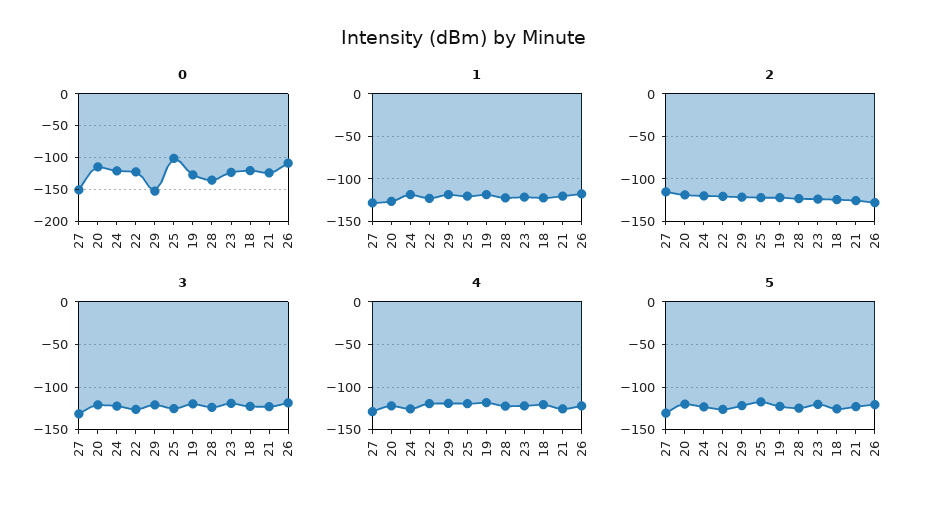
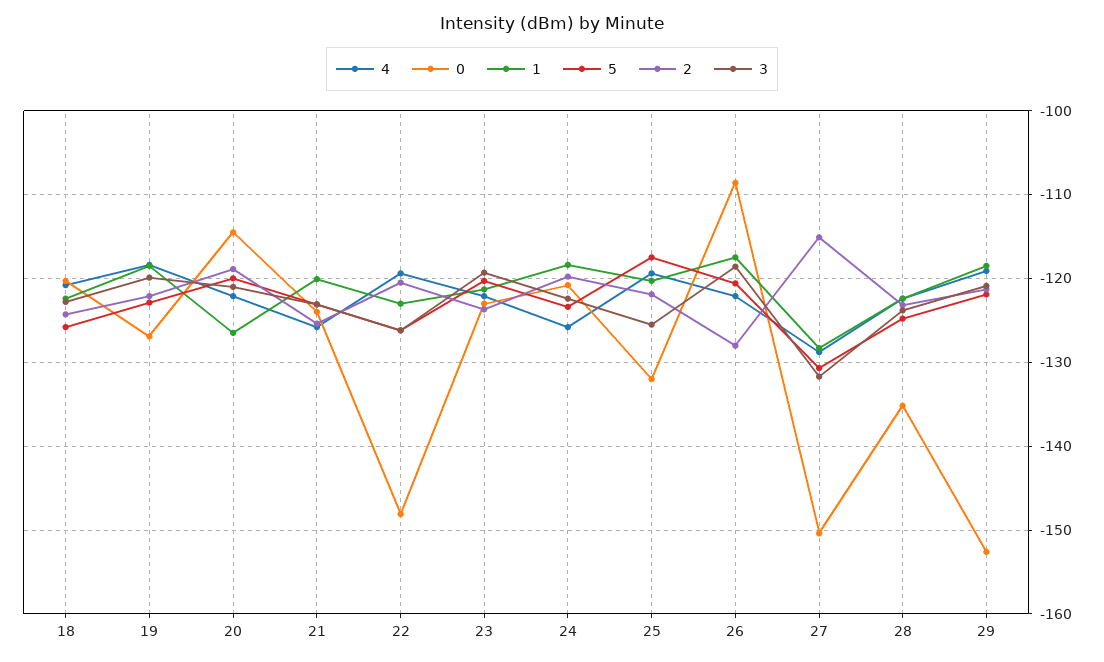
  {
    "0": {
      "27": -150,
      "20": -115,
      "24": -121,
-     "22": -120,
+     "22": -148,
      "29": -153,
-     "25": -100,
+     "25": -132,
      "19": -127,
      "28": -135,
      "23": -123,
      "18": -120,
      "21": -124,
      "26": -109
    },
    "1": {
      "27": -128,
      "20": -127,
      "24": -118,
      "22": -123,
      "29": -119,
      "25": -120,
      "19": -119,
      "28": -122,
      "23": -121,
      "18": -122,
      "21": -120,
      "26": -118
    },
    "2": {
      "27": -115,
      "20": -119,
      "24": -120,
      "22": -121,
      "29": -121,
      "25": -122,
      "19": -122,
      "28": -123,
      "23": -124,
      "18": -124,
      "21": -125,
      "26": -128
    },
    "3": {
      "27": -132,
      "20": -121,
      "24": -122,
      "22": -126,
      "29": -121,
      "25": -126,
      "19": -120,
      "28": -124,
      "23": -119,
      "18": -123,
      "21": -123,
      "26": -119
    },
    "4": {
      "27": -129,
      "20": -122,
      "24": -126,
      "22": -119,
      "29": -119,
      "25": -119,
      "19": -118,
      "28": -122,
      "23": -122,
      "18": -121,
      "21": -126,
      "26": -122
    },
    "5": {
      "27": -131,
      "20": -120,
      "24": -123,
      "22": -126,
      "29": -122,
      "25": -118,
      "19": -123,
      "28": -125,
      "23": -120,
      "18": -126,
      "21": -123,
      "26": -121
    }
  }

